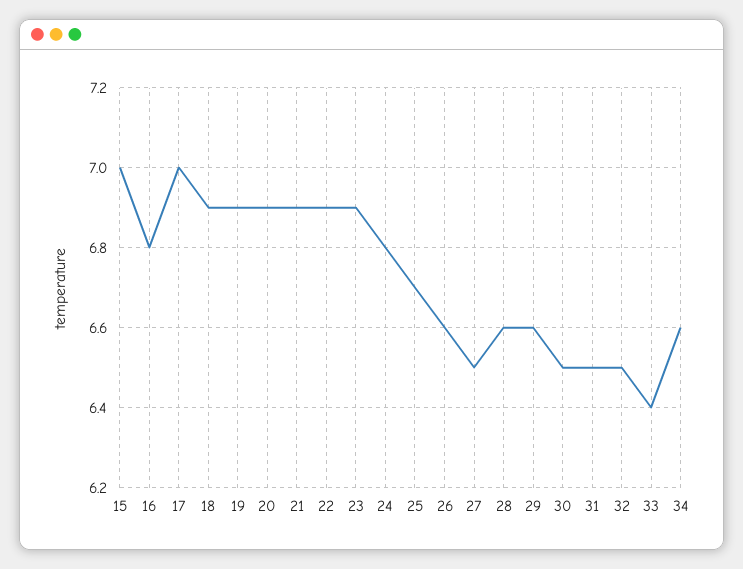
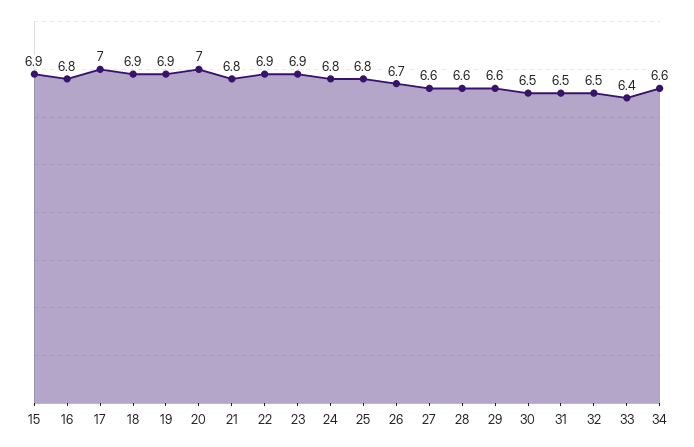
  {
-   "15": 7,
+   "15": 6.9,
    "16": 6.8,
    "17": 7,
    "18": 6.9,
    "19": 6.9,
-   "20": 6.9,
+   "20": 7,
-   "21": 6.9,
+   "21": 6.8,
    "22": 6.9,
    "23": 6.9,
    "24": 6.8,
-   "25": 6.7,
+   "25": 6.8,
-   "26": 6.6,
+   "26": 6.7,
-   "27": 6.5,
+   "27": 6.6,
    "28": 6.6,
    "29": 6.6,
    "30": 6.5,
    "31": 6.5,
    "32": 6.5,
    "33": 6.4,
    "34": 6.6
  }

